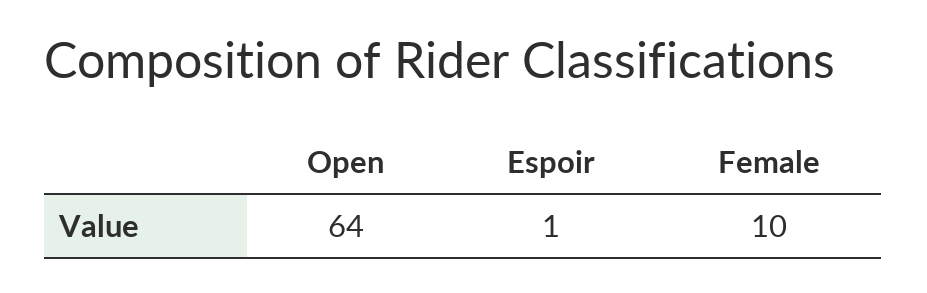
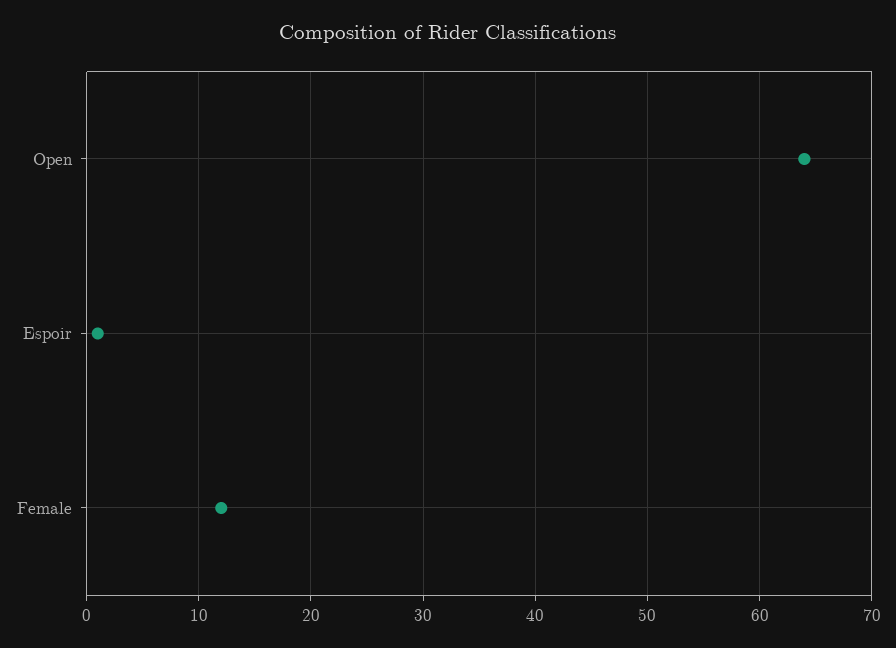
  {
    "Open": 64,
    "Espoir": 1,
-   "Female": 10
+   "Female": 12
  }

